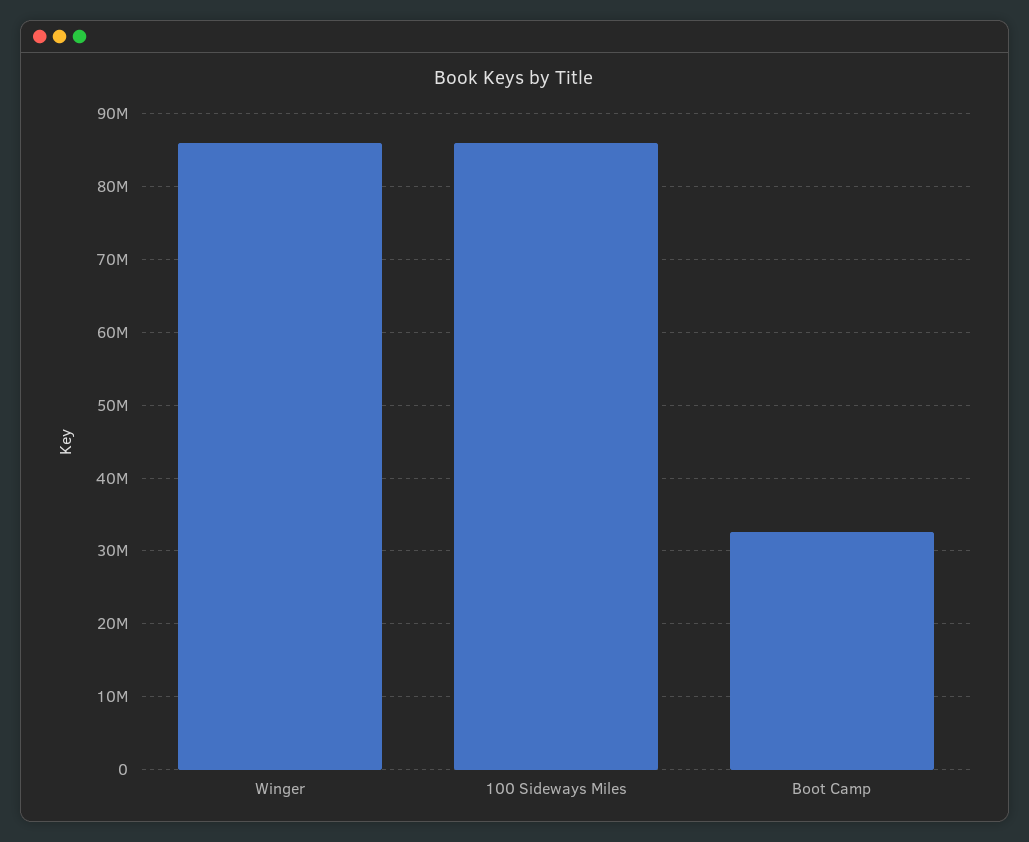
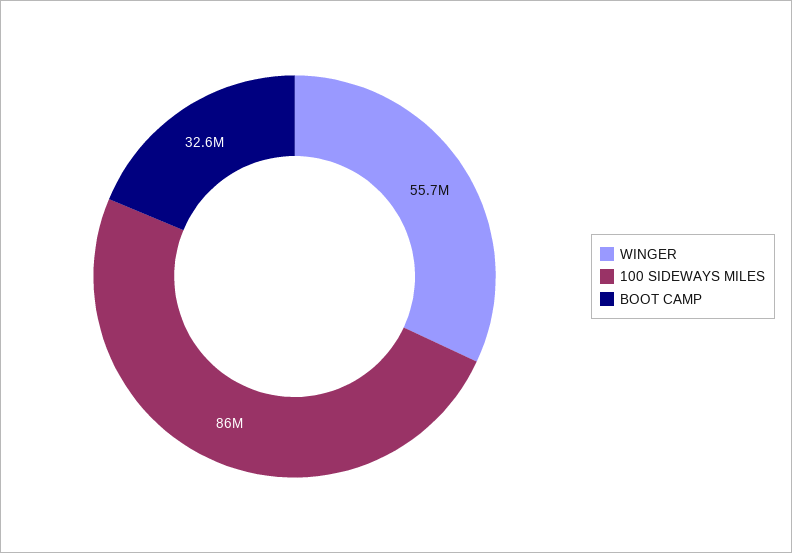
  {
-   "Winger": 86000000,
+   "Winger": 55700000,
    "100 Sideways Miles": 86000000,
    "Boot Camp": 32600000
  }

